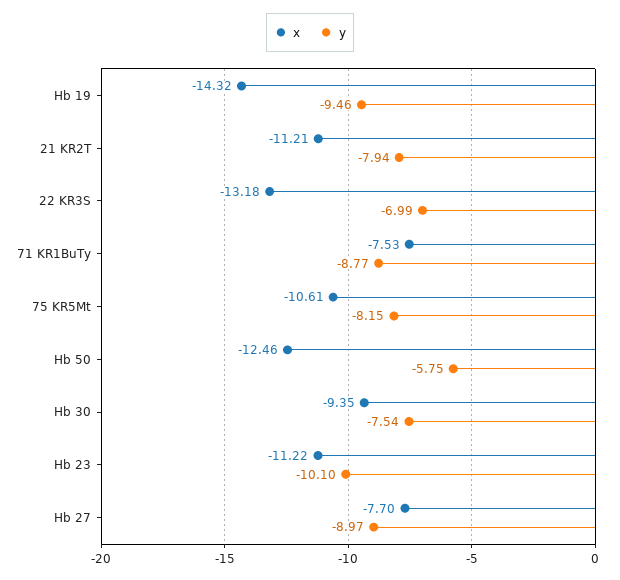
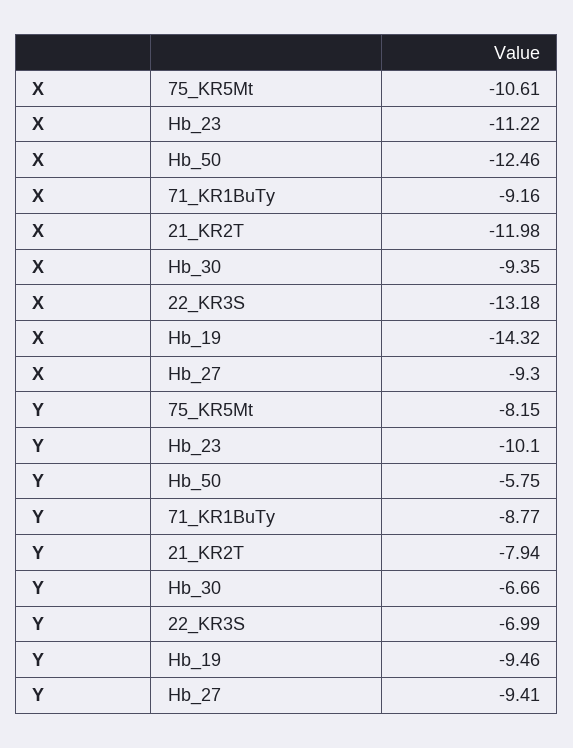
  {
    "x": {
      "Hb 19": -14.32,
-     "21 KR2T": -11.21,
+     "21 KR2T": -11.98,
      "22 KR3S": -13.18,
-     "71 KR1BuTy": -7.53,
+     "71 KR1BuTy": -9.16,
      "75 KR5Mt": -10.61,
      "Hb 50": -12.46,
      "Hb 30": -9.35,
      "Hb 23": -11.22,
-     "Hb 27": -7.7
+     "Hb 27": -9.3
    },
    "y": {
      "Hb 19": -9.46,
      "21 KR2T": -7.94,
      "22 KR3S": -6.99,
      "71 KR1BuTy": -8.77,
      "75 KR5Mt": -8.15,
      "Hb 50": -5.75,
-     "Hb 30": -7.54,
+     "Hb 30": -6.66,
      "Hb 23": -10.1,
-     "Hb 27": -8.97
+     "Hb 27": -9.41
    }
  }

